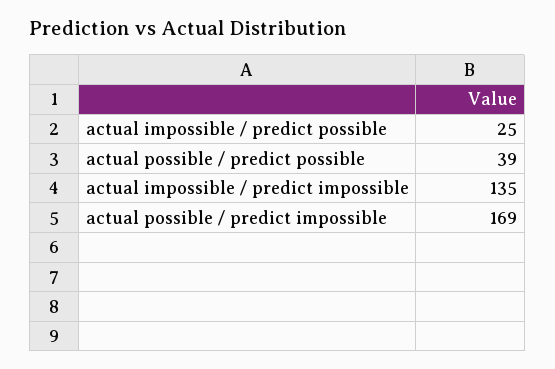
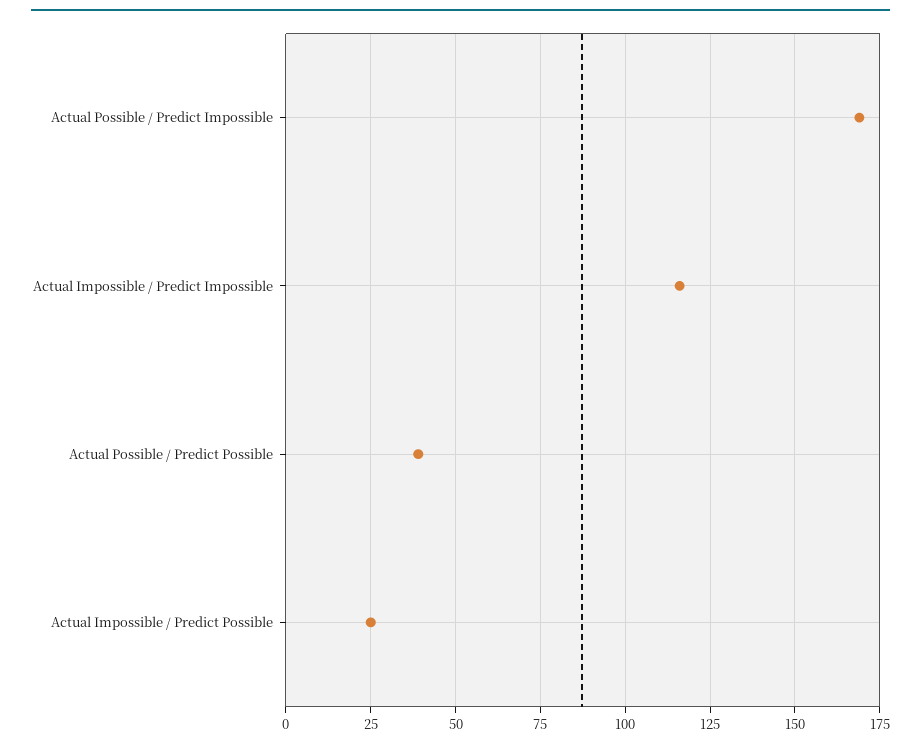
  {
    "actual impossible / predict possible": 25,
    "actual possible / predict possible": 39,
-   "actual impossible / predict impossible": 135,
+   "actual impossible / predict impossible": 115,
    "actual possible / predict impossible": 169
  }

